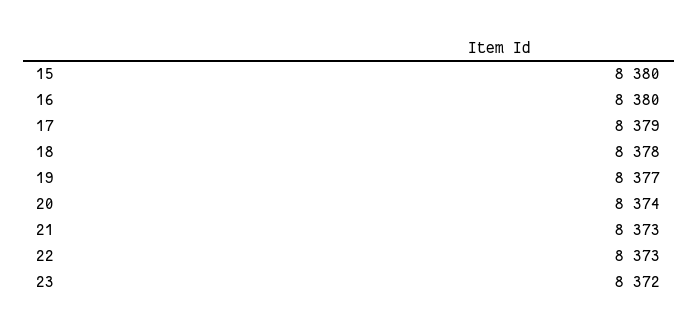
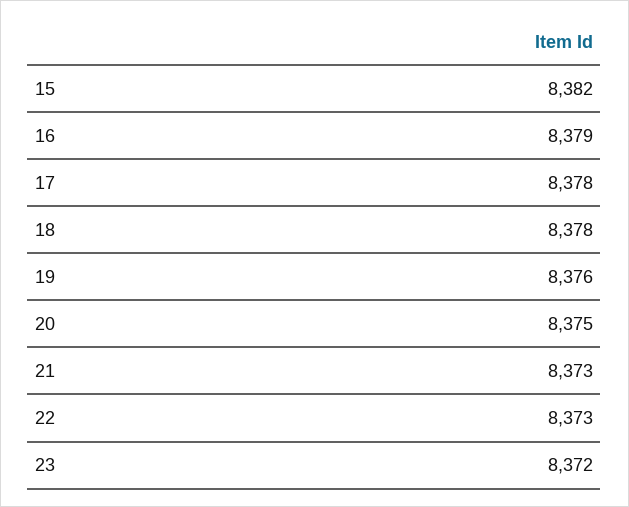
  {
-   "15": 8380,
+   "15": 8382,
-   "16": 8380,
+   "16": 8379,
-   "17": 8379,
+   "17": 8378,
    "18": 8378,
-   "19": 8377,
+   "19": 8376,
-   "20": 8374,
+   "20": 8375,
    "21": 8373,
    "22": 8373,
    "23": 8372
  }

